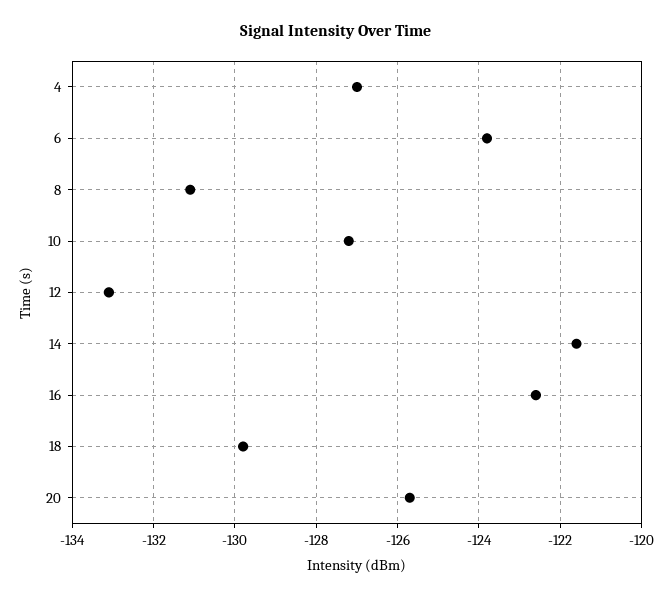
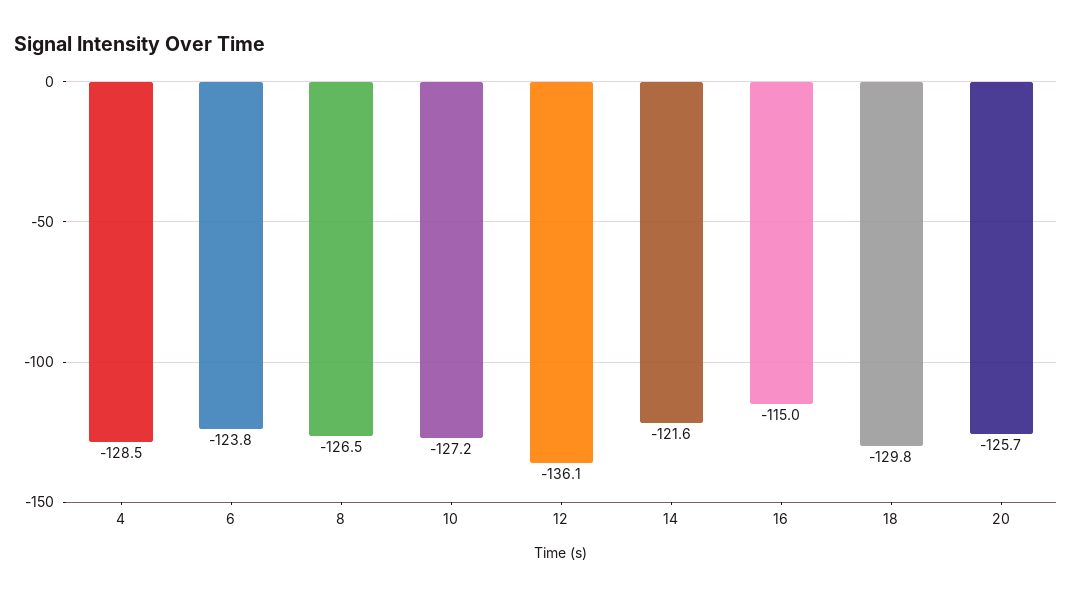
  {
-   "4": -127,
+   "4": -128.5,
    "6": -123.8,
-   "8": -131,
+   "8": -126.5,
    "10": -127.2,
-   "12": -133,
+   "12": -136.1,
    "14": -121.6,
-   "16": -122.5,
+   "16": -115,
    "18": -129.8,
    "20": -125.7
  }

